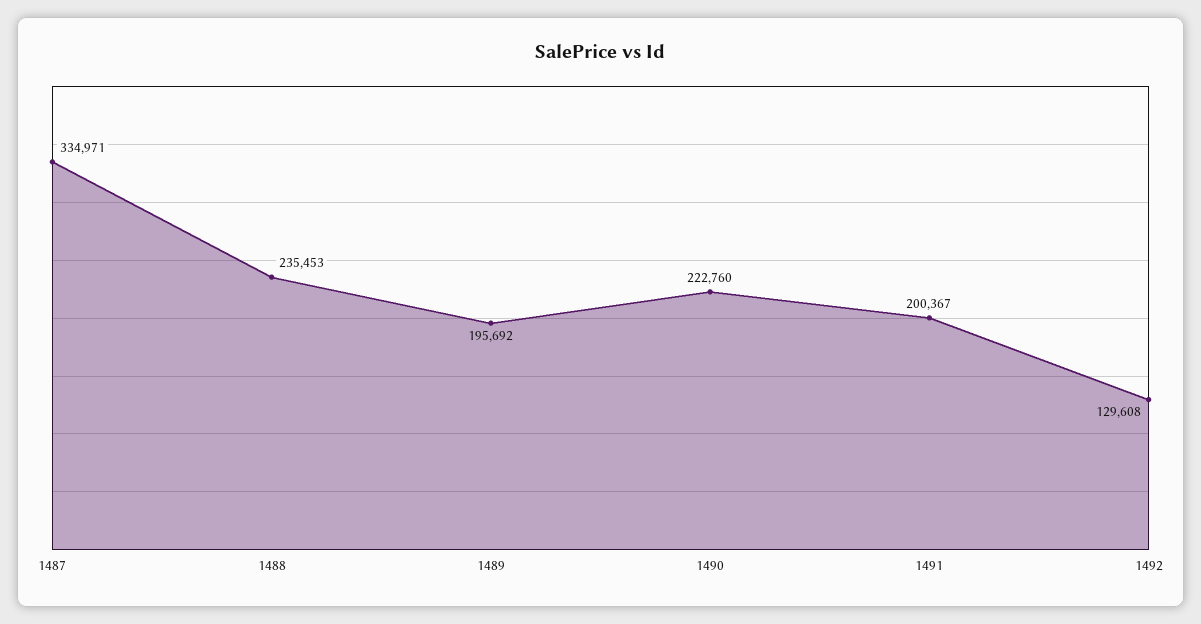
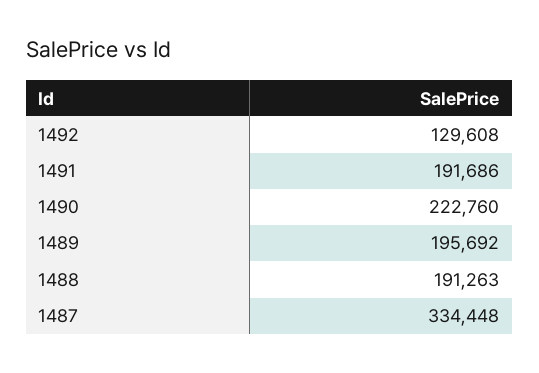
  {
-   "1487": 334971,
+   "1487": 334448,
-   "1488": 235453,
+   "1488": 191263,
    "1489": 195692,
    "1490": 222760,
-   "1491": 200367,
+   "1491": 191686,
    "1492": 129608
  }

